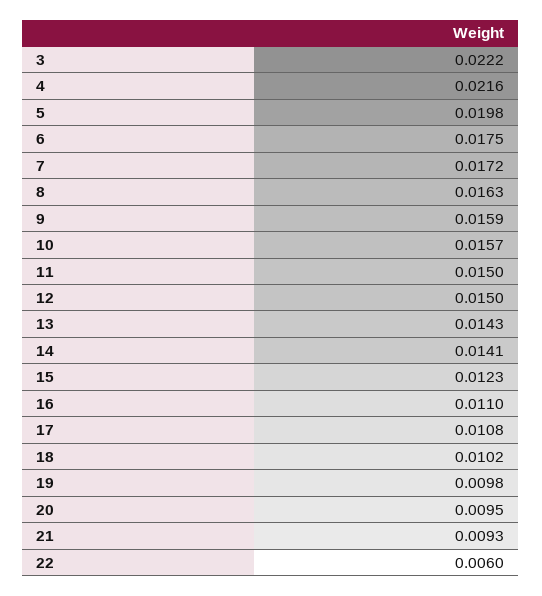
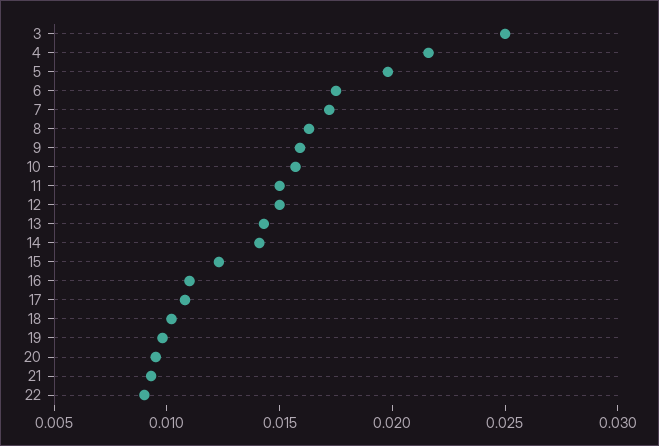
  {
-   "3": 0.0222,
+   "3": 0.025,
    "4": 0.0216,
    "5": 0.0198,
    "6": 0.0175,
    "7": 0.0172,
    "8": 0.0163,
    "9": 0.0159,
    "10": 0.0157,
    "11": 0.015,
    "12": 0.015,
    "13": 0.0143,
    "14": 0.0141,
    "15": 0.0123,
    "16": 0.011,
    "17": 0.0108,
    "18": 0.0102,
    "19": 0.0098,
    "20": 0.0095,
    "21": 0.0093,
-   "22": 0.006
+   "22": 0.009
  }

